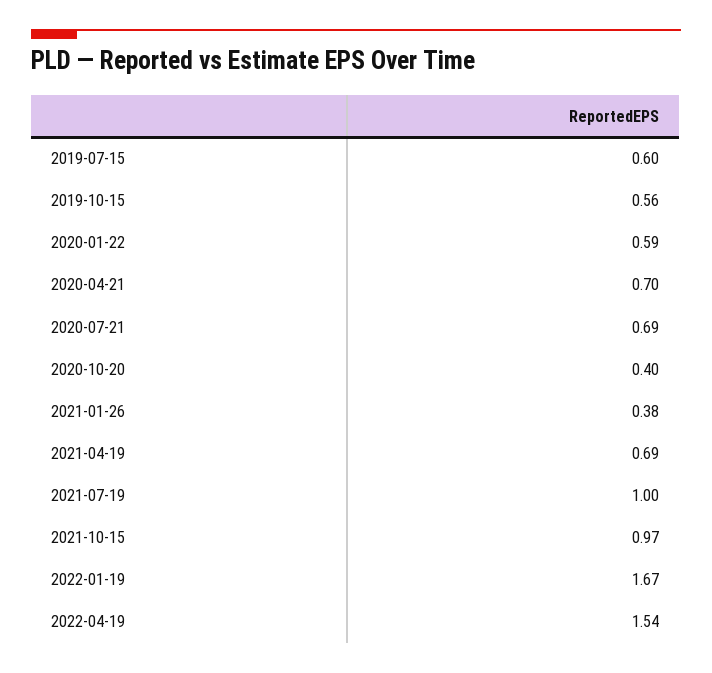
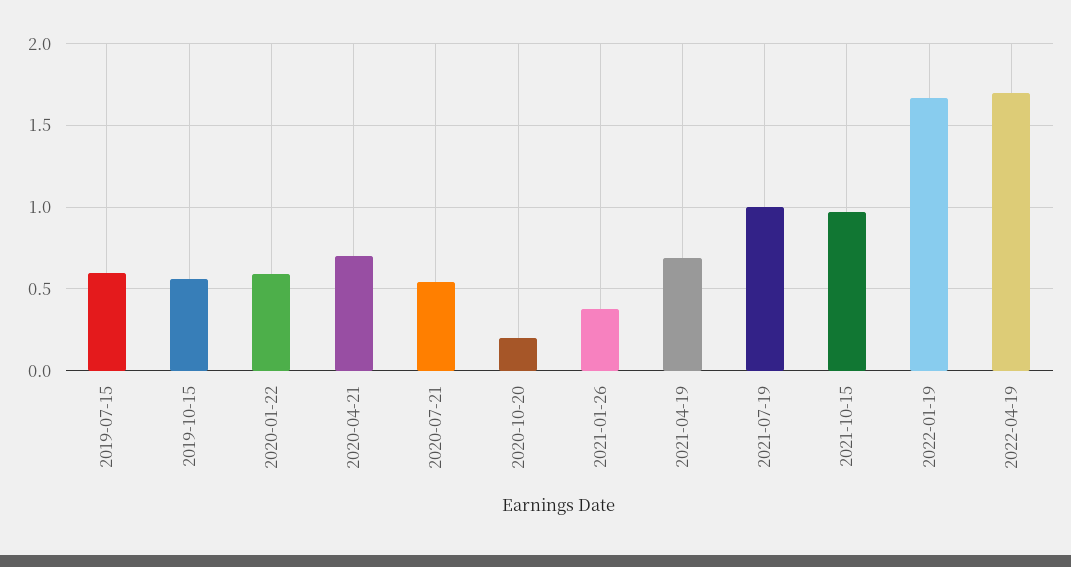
  {
    "2019-07-15": 0.6,
    "2019-10-15": 0.56,
    "2020-01-22": 0.59,
    "2020-04-21": 0.7,
-   "2020-07-21": 0.69,
+   "2020-07-21": 0.55,
-   "2020-10-20": 0.4,
+   "2020-10-20": 0.2,
    "2021-01-26": 0.38,
    "2021-04-19": 0.69,
    "2021-07-19": 1,
    "2021-10-15": 0.97,
    "2022-01-19": 1.67,
-   "2022-04-19": 1.54
+   "2022-04-19": 1.7
  }

